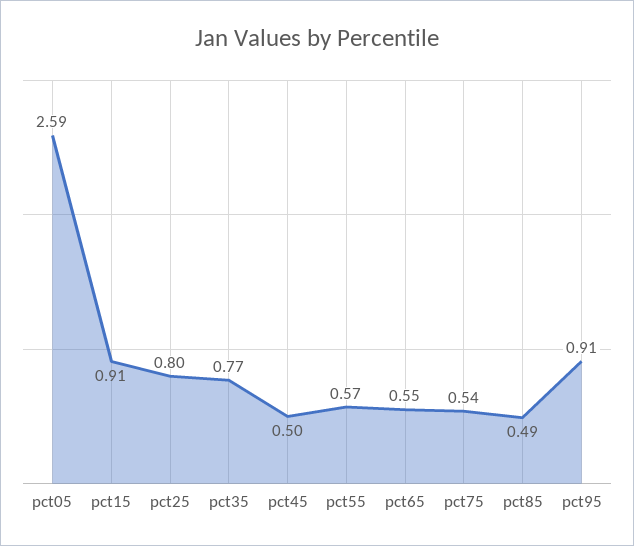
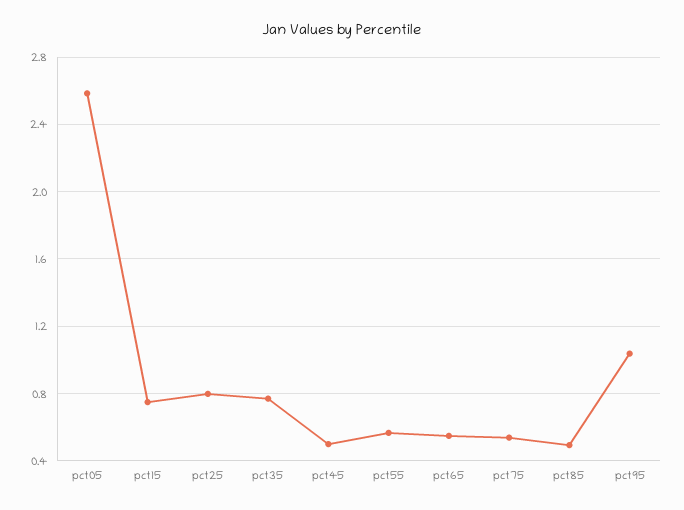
  {
    "pct05": 2.59,
-   "pct15": 0.91,
+   "pct15": 0.75,
    "pct25": 0.8,
    "pct35": 0.77,
    "pct45": 0.5,
    "pct55": 0.57,
    "pct65": 0.55,
    "pct75": 0.54,
    "pct85": 0.49,
-   "pct95": 0.91
+   "pct95": 1.05
  }

